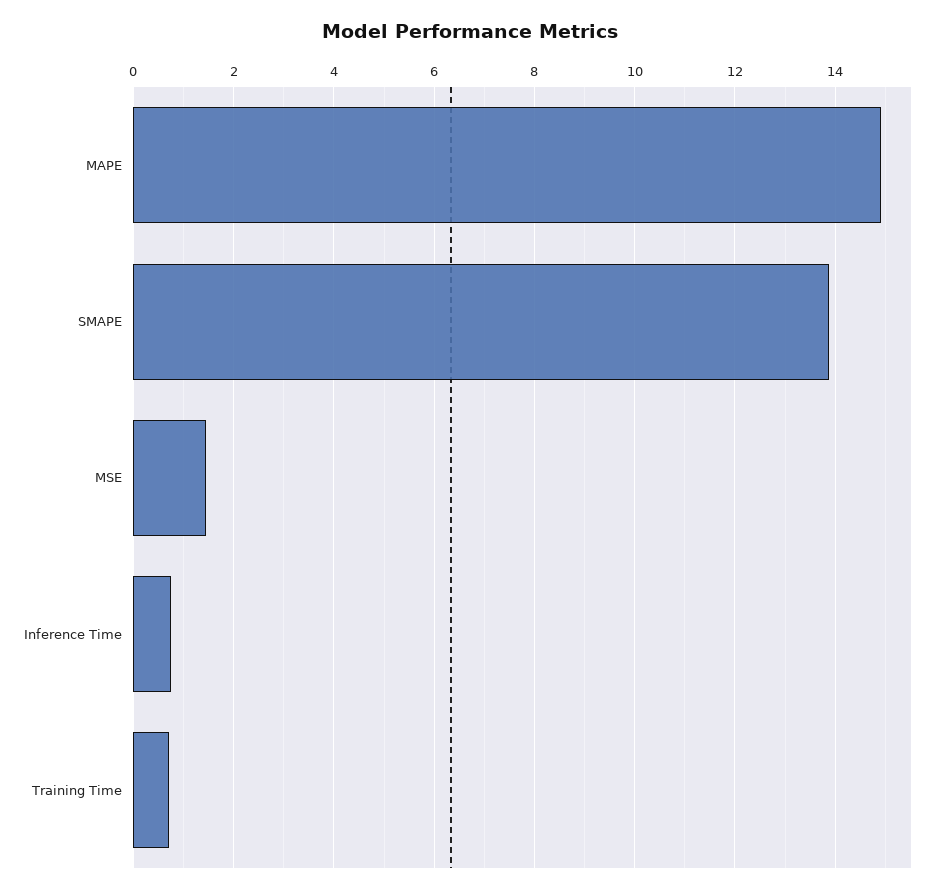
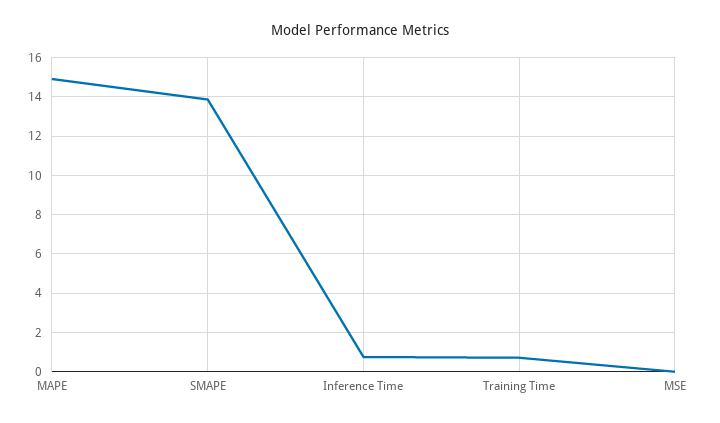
  {
    "MAPE": 15,
    "SMAPE": 13.8,
-   "MSE": 1.4,
+   "MSE": 0,
    "Inference Time": 0.8,
    "Training Time": 0.8
  }

